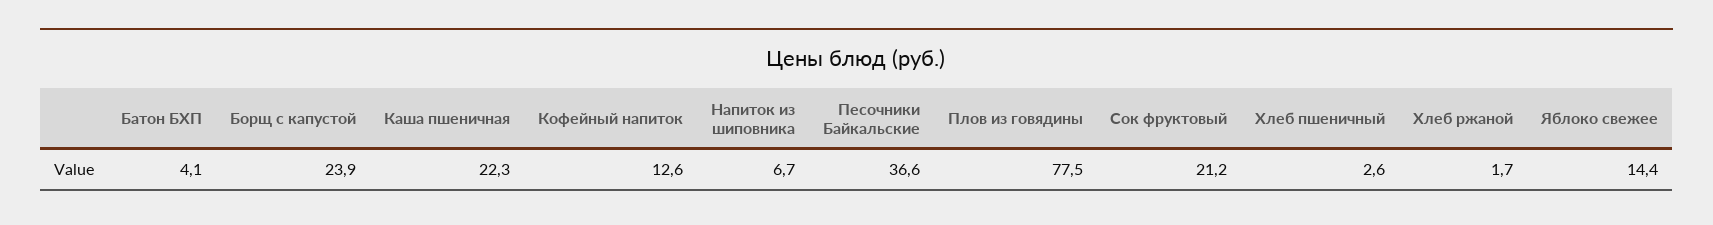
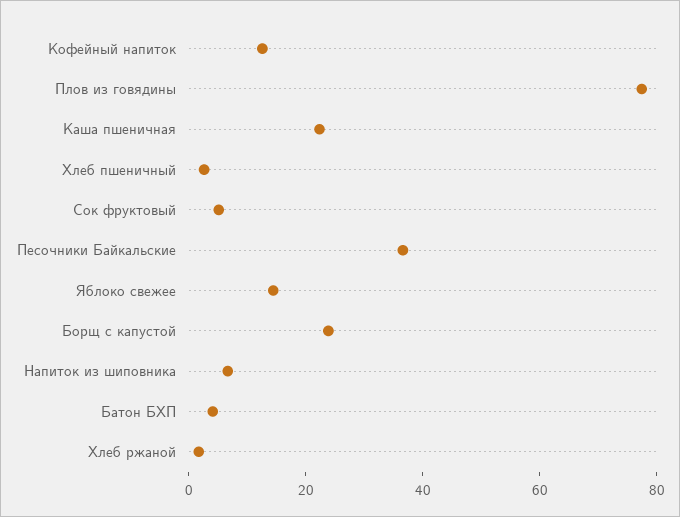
  {
    "Батон БХП": 4.1,
    "Борщ с капустой": 23.9,
    "Каша пшеничная": 22.3,
    "Кофейный напиток": 12.6,
    "Напиток из шиповника": 6.7,
    "Песочники Байкальские": 36.6,
    "Плов из говядины": 77.5,
-   "Сок фруктовый": 21.2,
+   "Сок фруктовый": 5,
    "Хлеб пшеничный": 2.6,
    "Хлеб ржаной": 1.7,
    "Яблоко свежее": 14.4
  }

